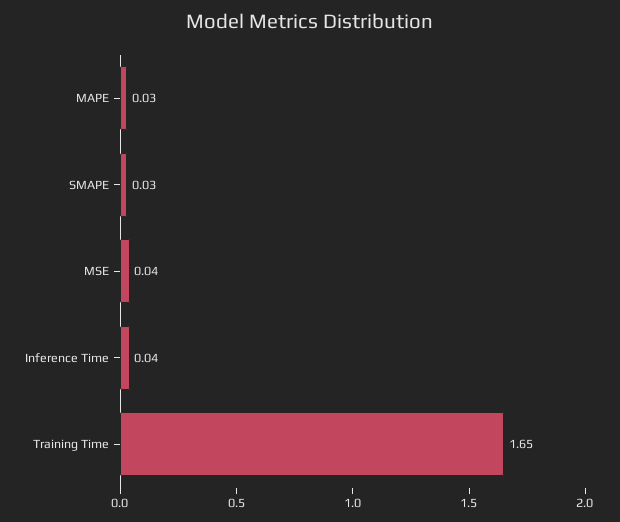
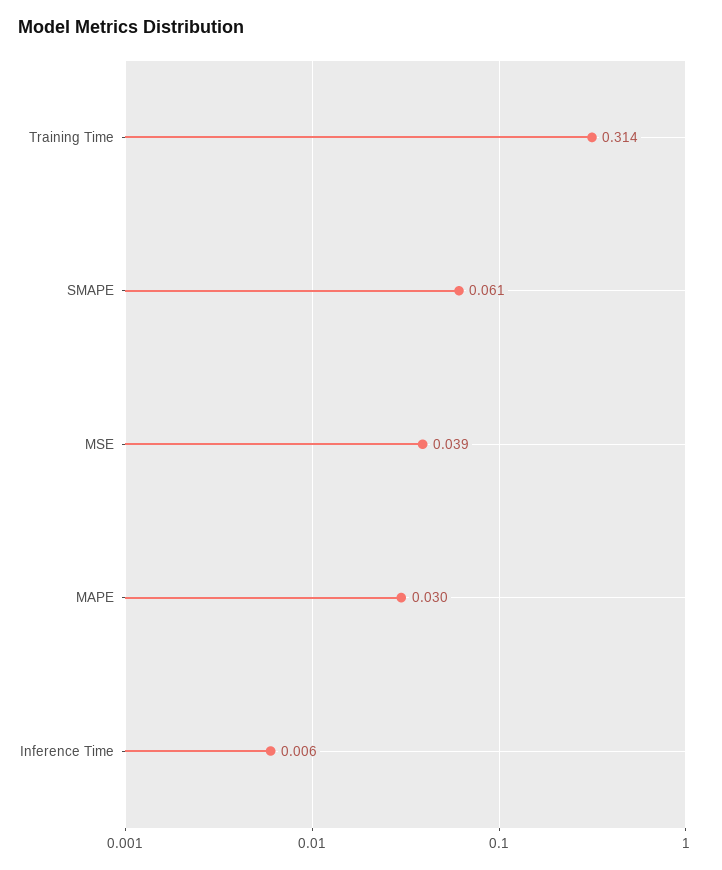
  {
    "MAPE": 0.03,
-   "SMAPE": 0.03,
+   "SMAPE": 0.061,
    "MSE": 0.039,
-   "Inference Time": 0.04,
+   "Inference Time": 0.006,
-   "Training Time": 1.65
+   "Training Time": 0.314
  }

